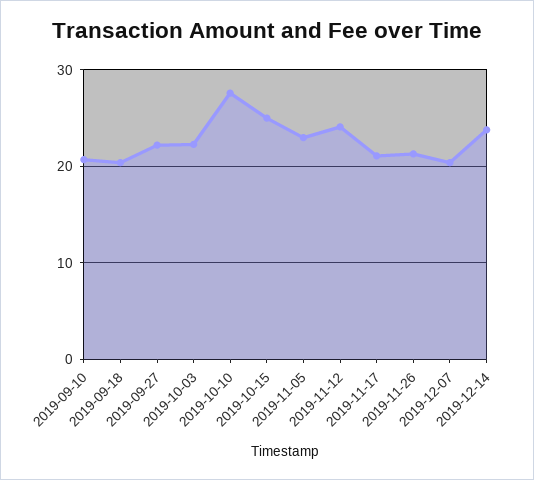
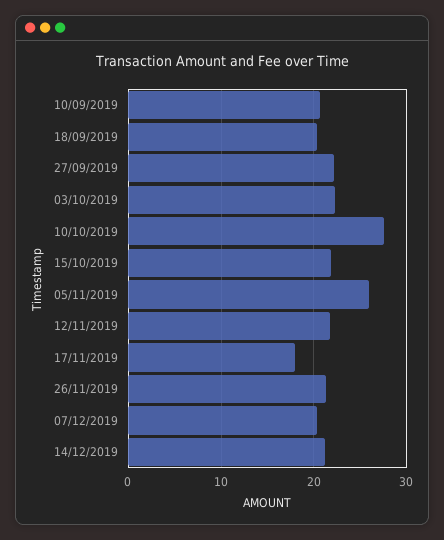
  {
    "2019-09-10": 21,
    "2019-09-18": 20,
    "2019-09-27": 22,
    "2019-10-03": 22,
    "2019-10-10": 28,
-   "2019-10-15": 25,
+   "2019-10-15": 22,
-   "2019-11-05": 23,
+   "2019-11-05": 26,
-   "2019-11-12": 24,
+   "2019-11-12": 22,
-   "2019-11-17": 21,
+   "2019-11-17": 18,
    "2019-11-26": 21,
    "2019-12-07": 20,
-   "2019-12-14": 24
+   "2019-12-14": 21
  }

